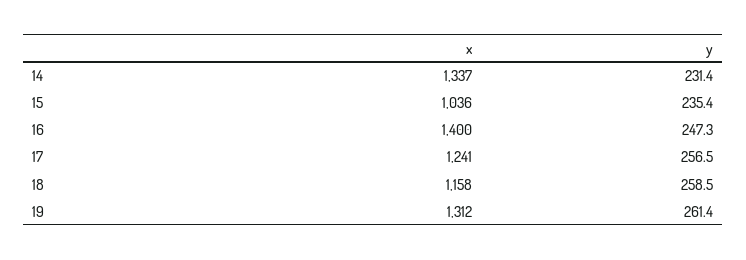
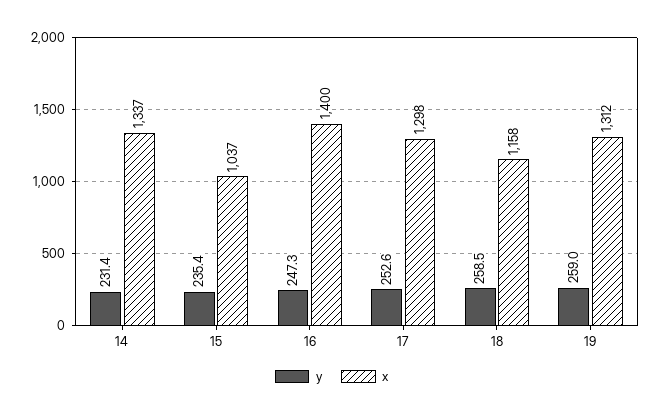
  {
    "x": {
      "14": 1337,
-     "15": 1036,
+     "15": 1037,
      "16": 1400,
-     "17": 1241,
+     "17": 1298,
      "18": 1158,
      "19": 1312
    },
    "y": {
      "14": 231.4,
      "15": 235.4,
      "16": 247.3,
-     "17": 256.5,
+     "17": 252.6,
      "18": 258.5,
-     "19": 261.4
+     "19": 259
    }
  }

